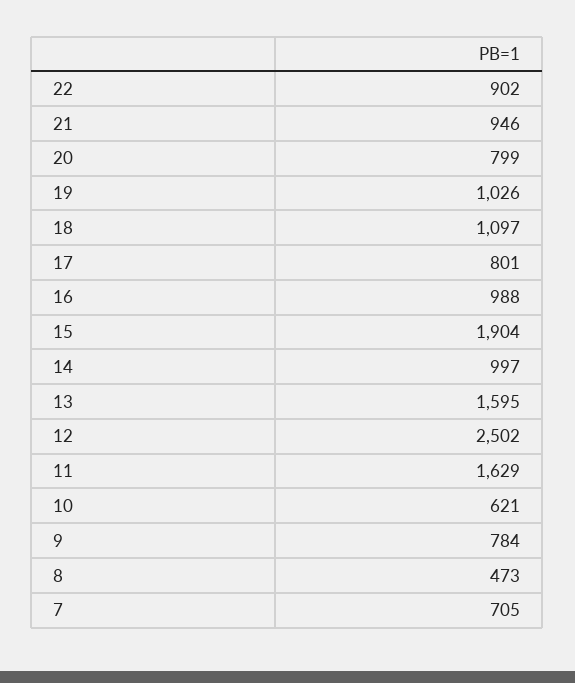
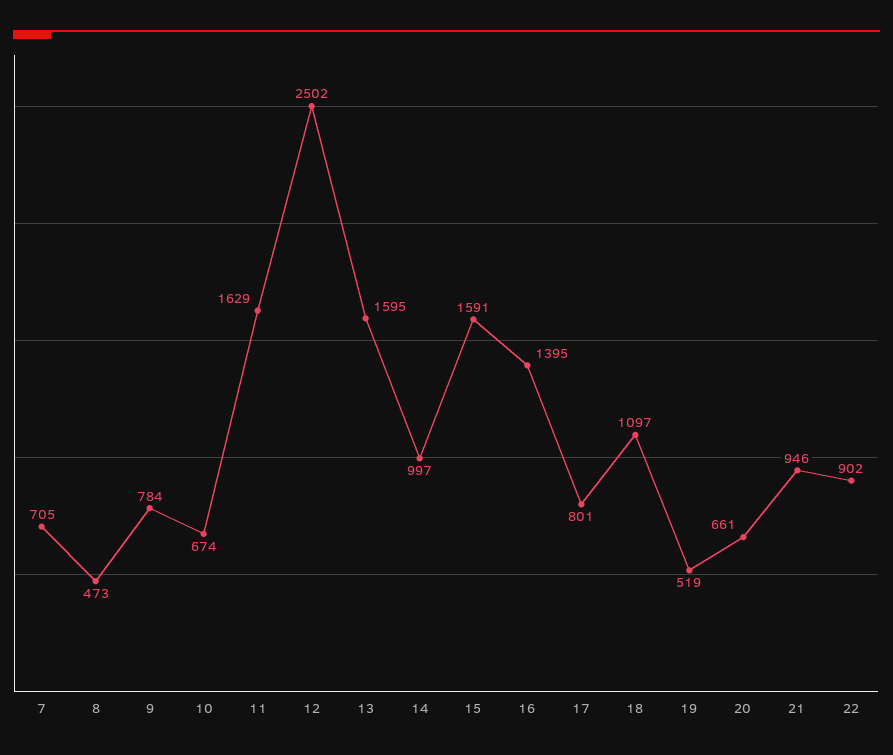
  {
    "22": 902,
    "21": 946,
-   "20": 799,
+   "20": 661,
-   "19": 1026,
+   "19": 519,
    "18": 1097,
    "17": 801,
-   "16": 988,
+   "16": 1395,
-   "15": 1904,
+   "15": 1591,
    "14": 997,
    "13": 1595,
    "12": 2502,
    "11": 1629,
-   "10": 621,
+   "10": 674,
    "9": 784,
    "8": 473,
    "7": 705
  }

